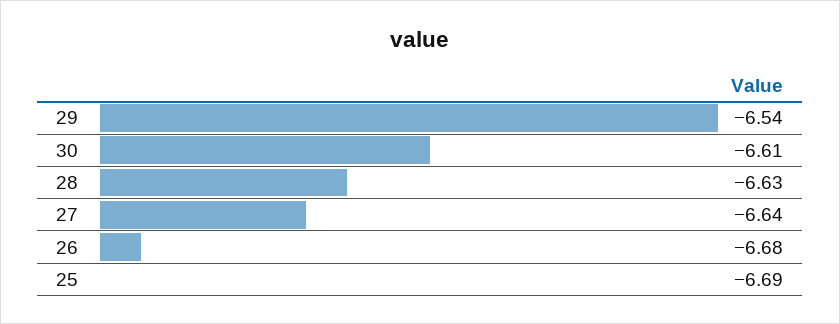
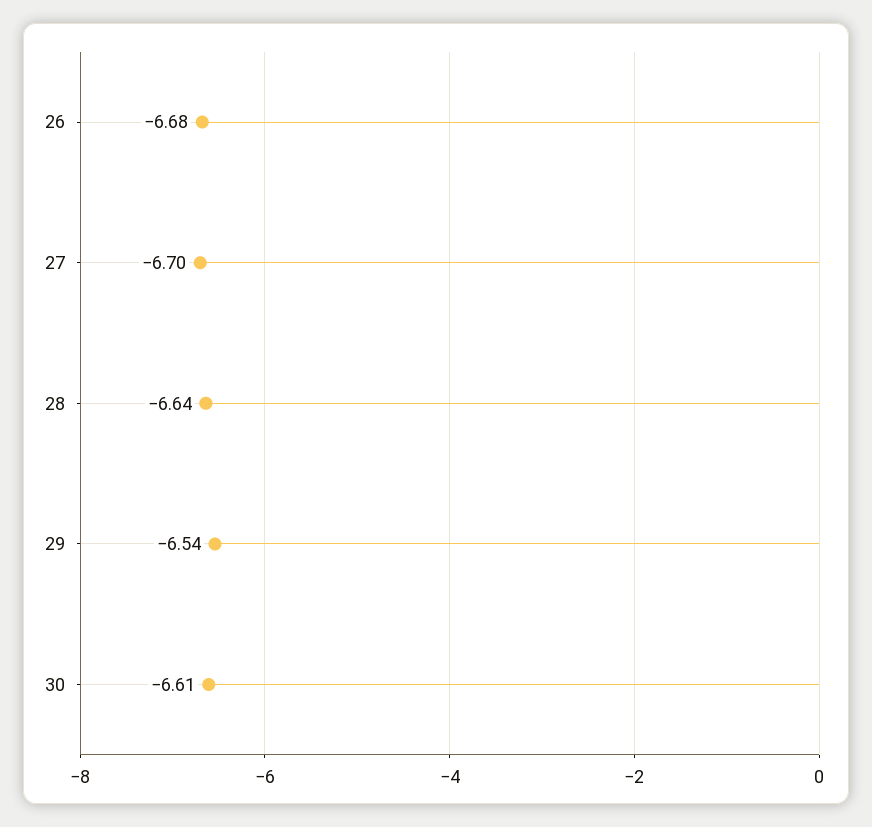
  {
    "29": -6.54,
    "30": -6.61,
-   "28": -6.63,
+   "28": -6.64,
-   "27": -6.64,
+   "27": -6.7,
-   "26": -6.68,
+   "26": -6.68
-   "25": -6.69
  }

